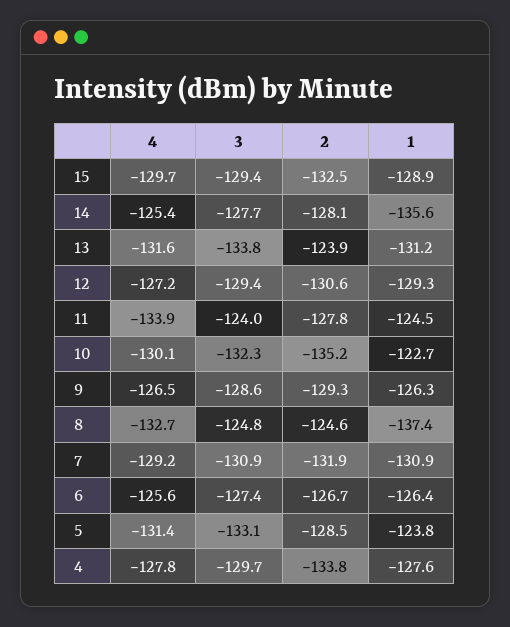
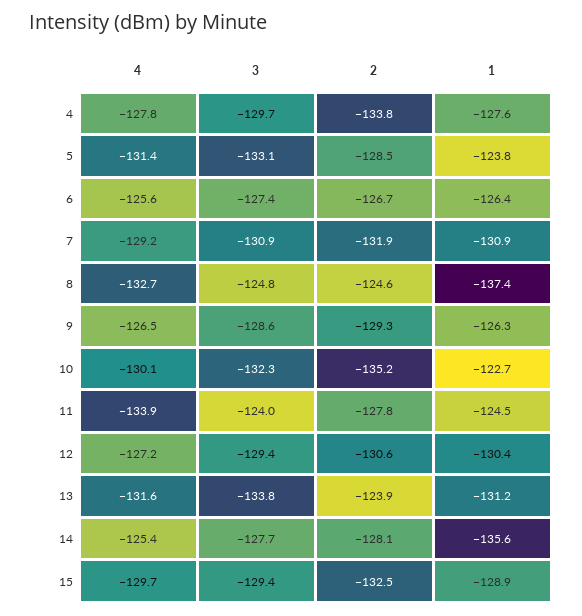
  {
    "4": {
      "15": -129.7,
      "14": -125.4,
      "13": -131.6,
      "12": -127.2,
      "11": -133.9,
      "10": -130.1,
      "9": -126.5,
      "8": -132.7,
      "7": -129.2,
      "6": -125.6,
      "5": -131.4,
      "4": -127.8
    },
    "3": {
      "15": -129.4,
      "14": -127.7,
      "13": -133.8,
      "12": -129.4,
      "11": -124,
      "10": -132.3,
      "9": -128.6,
      "8": -124.8,
      "7": -130.9,
      "6": -127.4,
      "5": -133.1,
      "4": -129.7
    },
    "2": {
      "15": -132.5,
      "14": -128.1,
      "13": -123.9,
      "12": -130.6,
      "11": -127.8,
      "10": -135.2,
      "9": -129.3,
      "8": -124.6,
      "7": -131.9,
      "6": -126.7,
      "5": -128.5,
      "4": -133.8
    },
    "1": {
      "15": -128.9,
      "14": -135.6,
      "13": -131.2,
-     "12": -129.3,
+     "12": -130.4,
      "11": -124.5,
      "10": -122.7,
      "9": -126.3,
      "8": -137.4,
      "7": -130.9,
      "6": -126.4,
      "5": -123.8,
      "4": -127.6
    }
  }

